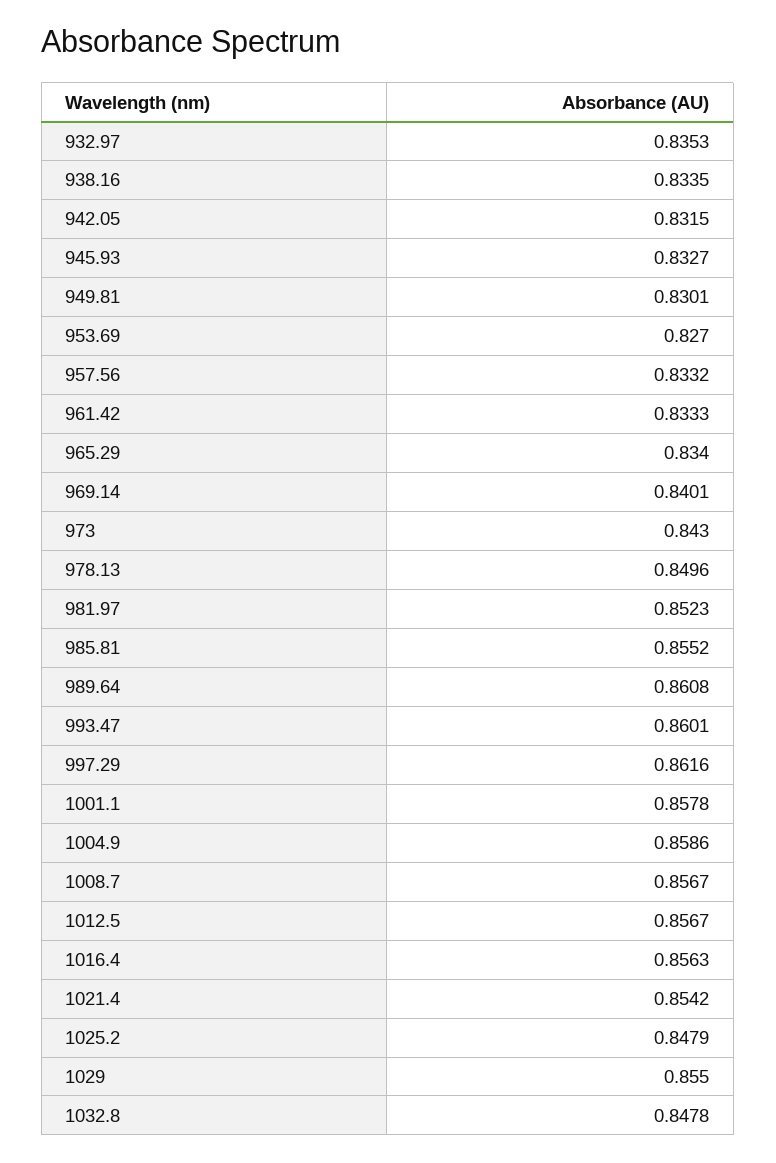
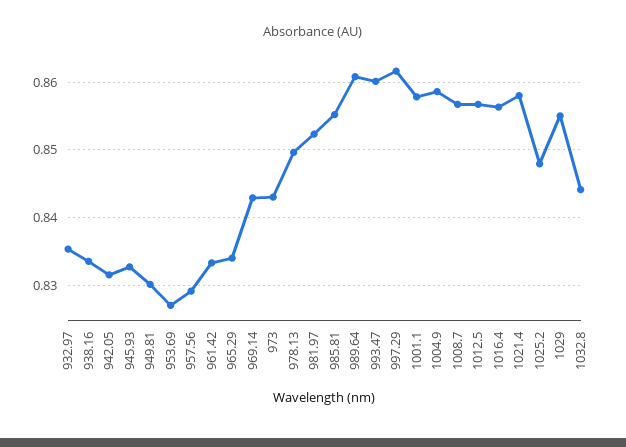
  {
    "932.97": 0.8353,
    "938.16": 0.8335,
    "942.05": 0.8315,
    "945.93": 0.8327,
    "949.81": 0.8301,
    "953.69": 0.827,
-   "957.56": 0.8332,
+   "957.56": 0.829,
    "961.42": 0.8333,
    "965.29": 0.834,
-   "969.14": 0.8401,
+   "969.14": 0.843,
    "973": 0.843,
    "978.13": 0.8496,
    "981.97": 0.8523,
    "985.81": 0.8552,
    "989.64": 0.8608,
    "993.47": 0.8601,
    "997.29": 0.8616,
    "1001.1": 0.8578,
    "1004.9": 0.8586,
    "1008.7": 0.8567,
    "1012.5": 0.8567,
    "1016.4": 0.8563,
-   "1021.4": 0.8542,
+   "1021.4": 0.858,
    "1025.2": 0.8479,
    "1029": 0.855,
-   "1032.8": 0.8478
+   "1032.8": 0.844
  }

